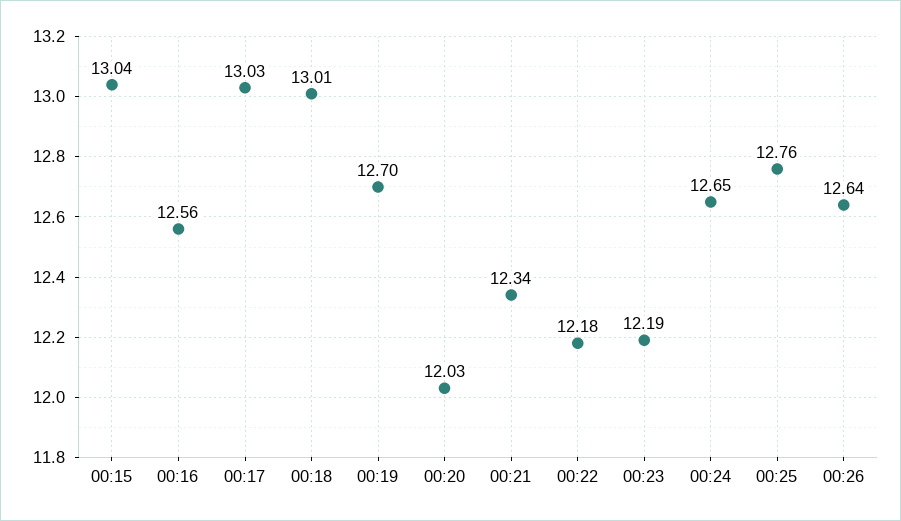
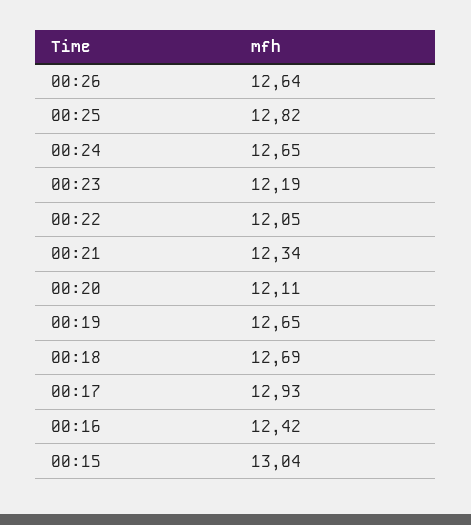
  {
    "00:15": 13.04,
-   "00:16": 12.56,
+   "00:16": 12.42,
-   "00:17": 13.03,
+   "00:17": 12.93,
-   "00:18": 13.01,
+   "00:18": 12.69,
-   "00:19": 12.7,
+   "00:19": 12.65,
-   "00:20": 12.03,
+   "00:20": 12.11,
    "00:21": 12.34,
-   "00:22": 12.18,
+   "00:22": 12.05,
    "00:23": 12.19,
    "00:24": 12.65,
-   "00:25": 12.76,
+   "00:25": 12.82,
    "00:26": 12.64
  }

